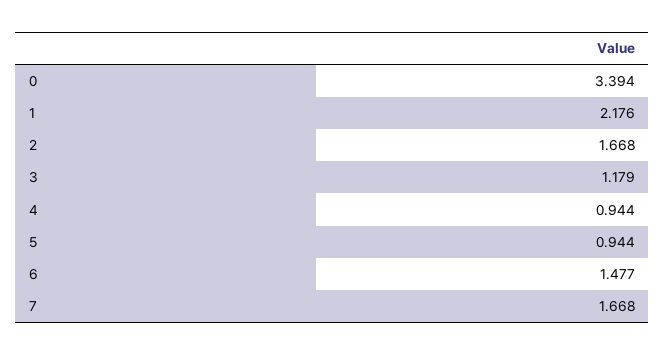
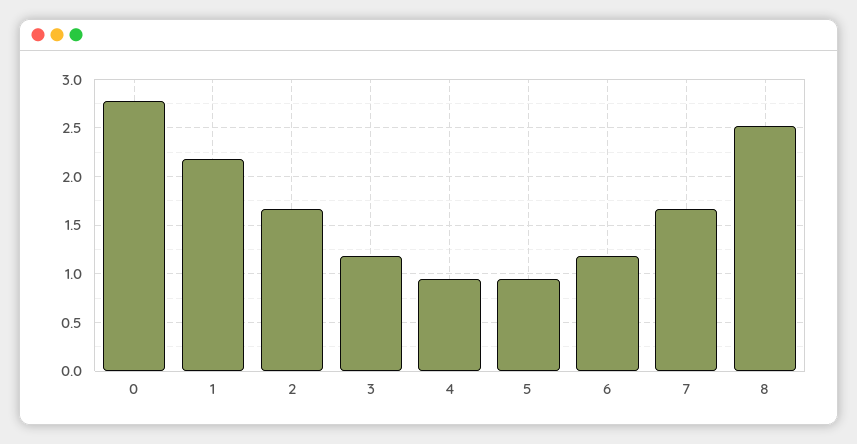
  {
-   "0": 3.394,
+   "0": 2.8,
    "1": 2.176,
    "2": 1.668,
    "3": 1.179,
    "4": 0.944,
    "5": 0.944,
-   "6": 1.477,
+   "6": 1.2,
-   "7": 1.668
+   "7": 1.668,
+   "8": 2.5
  }

